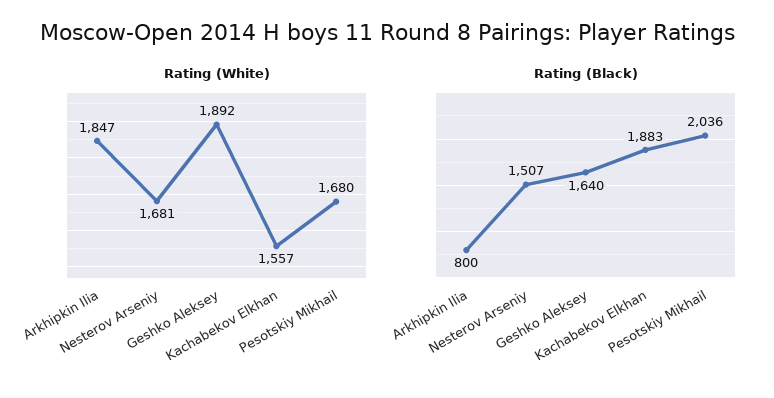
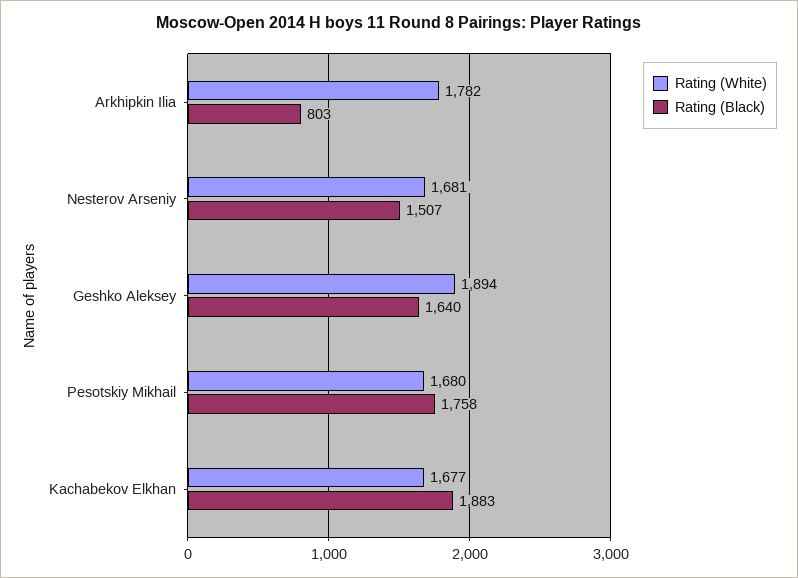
  {
    "Rating (White)": {
-     "Arkhipkin Ilia": 1847,
+     "Arkhipkin Ilia": 1782,
      "Nesterov Arseniy": 1681,
-     "Geshko Aleksey": 1892,
+     "Geshko Aleksey": 1894,
-     "Kachabekov Elkhan": 1557,
+     "Kachabekov Elkhan": 1677,
      "Pesotskiy Mikhail": 1680
    },
    "Rating (Black)": {
-     "Arkhipkin Ilia": 800,
+     "Arkhipkin Ilia": 803,
      "Nesterov Arseniy": 1507,
      "Geshko Aleksey": 1640,
      "Kachabekov Elkhan": 1883,
-     "Pesotskiy Mikhail": 2036
+     "Pesotskiy Mikhail": 1758
    }
  }

